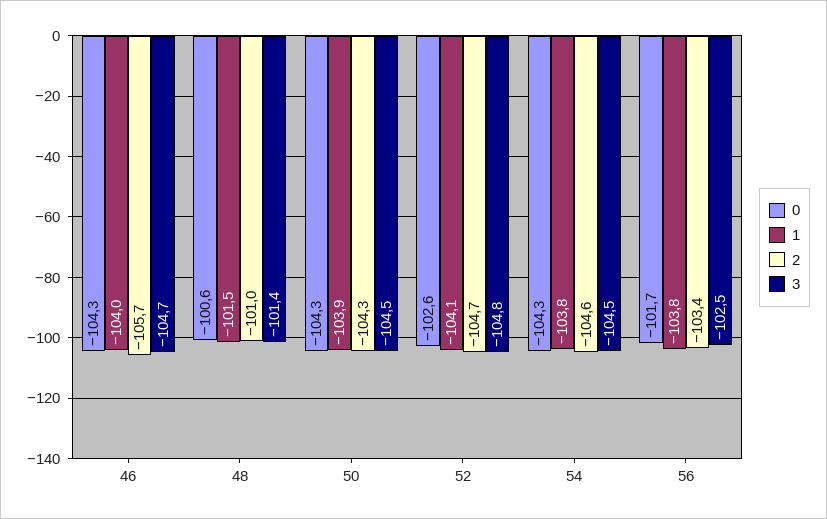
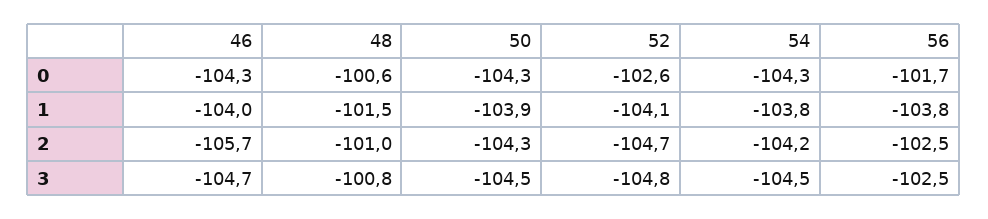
  {
    "0": {
      "46": -104.3,
      "48": -100.6,
      "50": -104.3,
      "52": -102.6,
      "54": -104.3,
      "56": -101.7
    },
    "1": {
      "46": -104,
      "48": -101.5,
      "50": -103.9,
      "52": -104.1,
      "54": -103.8,
      "56": -103.8
    },
    "2": {
      "46": -105.7,
      "48": -101,
      "50": -104.3,
      "52": -104.7,
-     "54": -104.6,
+     "54": -104.2,
-     "56": -103.4
+     "56": -102.5
    },
    "3": {
      "46": -104.7,
-     "48": -101.4,
+     "48": -100.8,
      "50": -104.5,
      "52": -104.8,
      "54": -104.5,
      "56": -102.5
    }
  }

